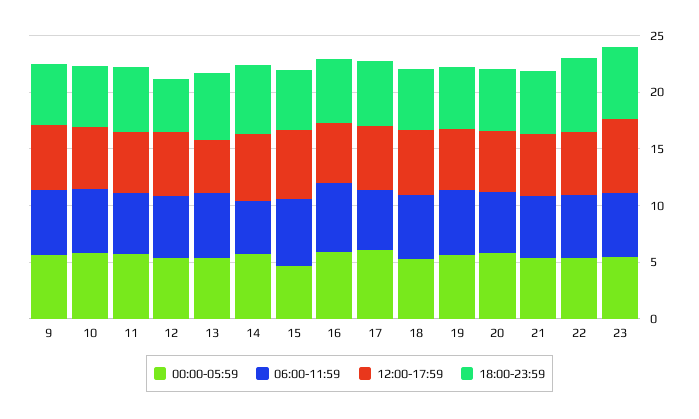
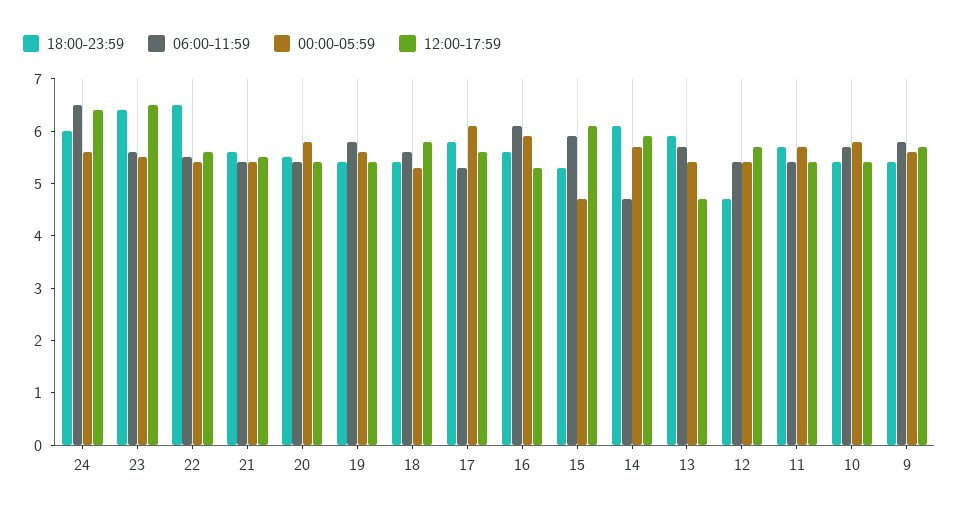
  {
    "00:00-05:59": {
      "9": 5.5,
      "10": 6,
      "11": 5.5,
      "12": 5.5,
      "13": 5.5,
      "14": 5.5,
      "15": 4.5,
      "16": 6,
      "17": 6,
      "18": 5.5,
      "19": 5.5,
      "20": 6,
      "21": 5.5,
      "22": 5.5,
-     "23": 5.5
+     "23": 5.5,
+     "24": 5.5
    },
    "06:00-11:59": {
      "9": 6,
      "10": 5.5,
      "11": 5.5,
      "12": 5.5,
      "13": 5.5,
      "14": 4.5,
      "15": 6,
      "16": 6,
      "17": 5.5,
      "18": 5.5,
      "19": 6,
      "20": 5.5,
      "21": 5.5,
      "22": 5.5,
-     "23": 5.5
+     "23": 5.5,
+     "24": 6.5
    },
    "12:00-17:59": {
      "9": 5.5,
      "10": 5.5,
      "11": 5.5,
      "12": 5.5,
      "13": 4.5,
      "14": 6,
      "15": 6,
      "16": 5.5,
      "17": 5.5,
      "18": 6,
      "19": 5.5,
      "20": 5.5,
      "21": 5.5,
      "22": 5.5,
-     "23": 6.5
+     "23": 6.5,
+     "24": 6.5
    },
    "18:00-23:59": {
      "9": 5.5,
      "10": 5.5,
      "11": 5.5,
      "12": 4.5,
      "13": 6,
      "14": 6,
      "15": 5.5,
      "16": 5.5,
      "17": 6,
      "18": 5.5,
      "19": 5.5,
      "20": 5.5,
      "21": 5.5,
      "22": 6.5,
-     "23": 6.5
+     "23": 6.5,
+     "24": 6
    }
  }

